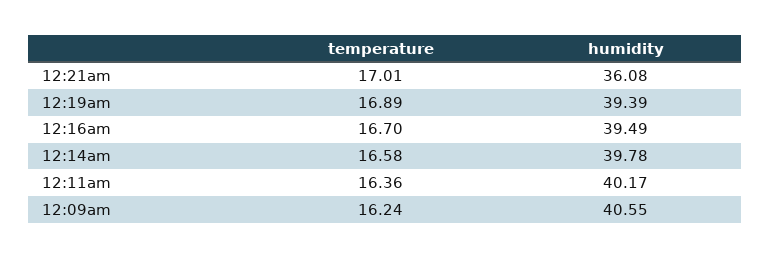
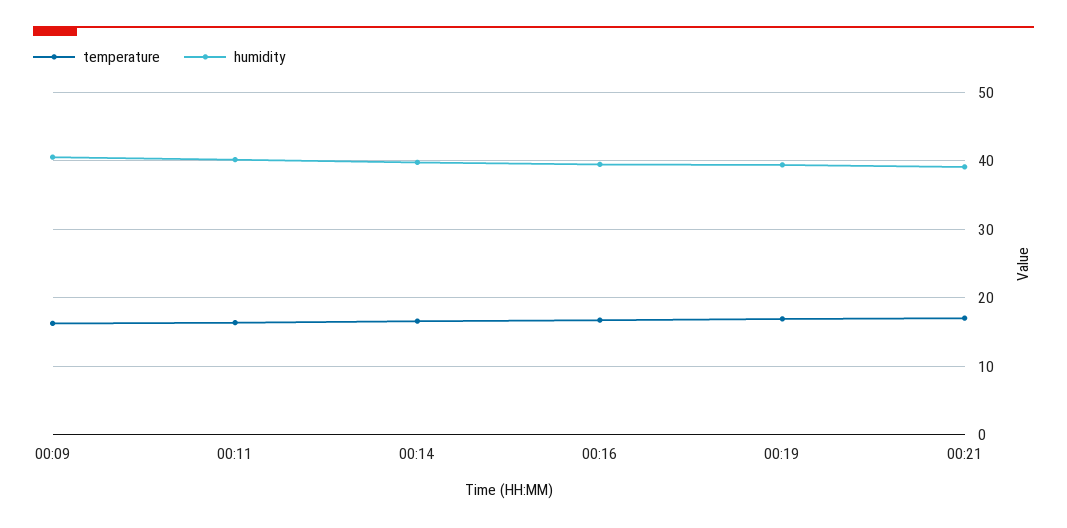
  {
    "temperature": {
      "12:21am": 17.01,
      "12:19am": 16.89,
      "12:16am": 16.7,
      "12:14am": 16.58,
      "12:11am": 16.36,
      "12:09am": 16.24
    },
    "humidity": {
-     "12:21am": 36.08,
+     "12:21am": 39,
      "12:19am": 39.39,
      "12:16am": 39.49,
      "12:14am": 39.78,
      "12:11am": 40.17,
      "12:09am": 40.55
    }
  }

